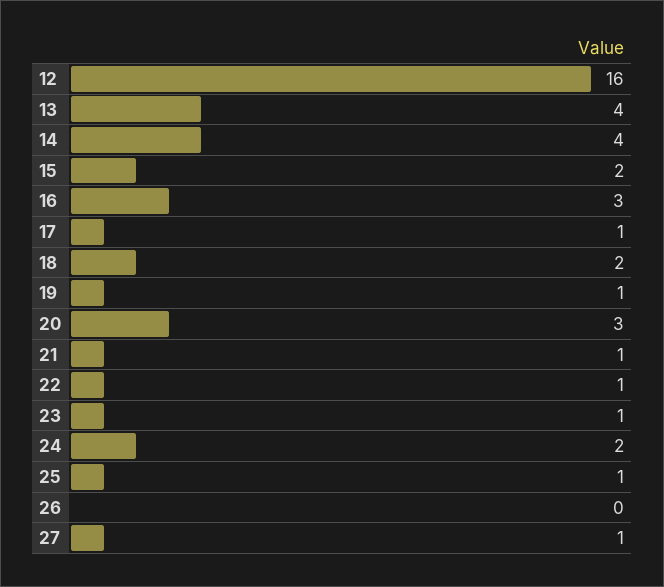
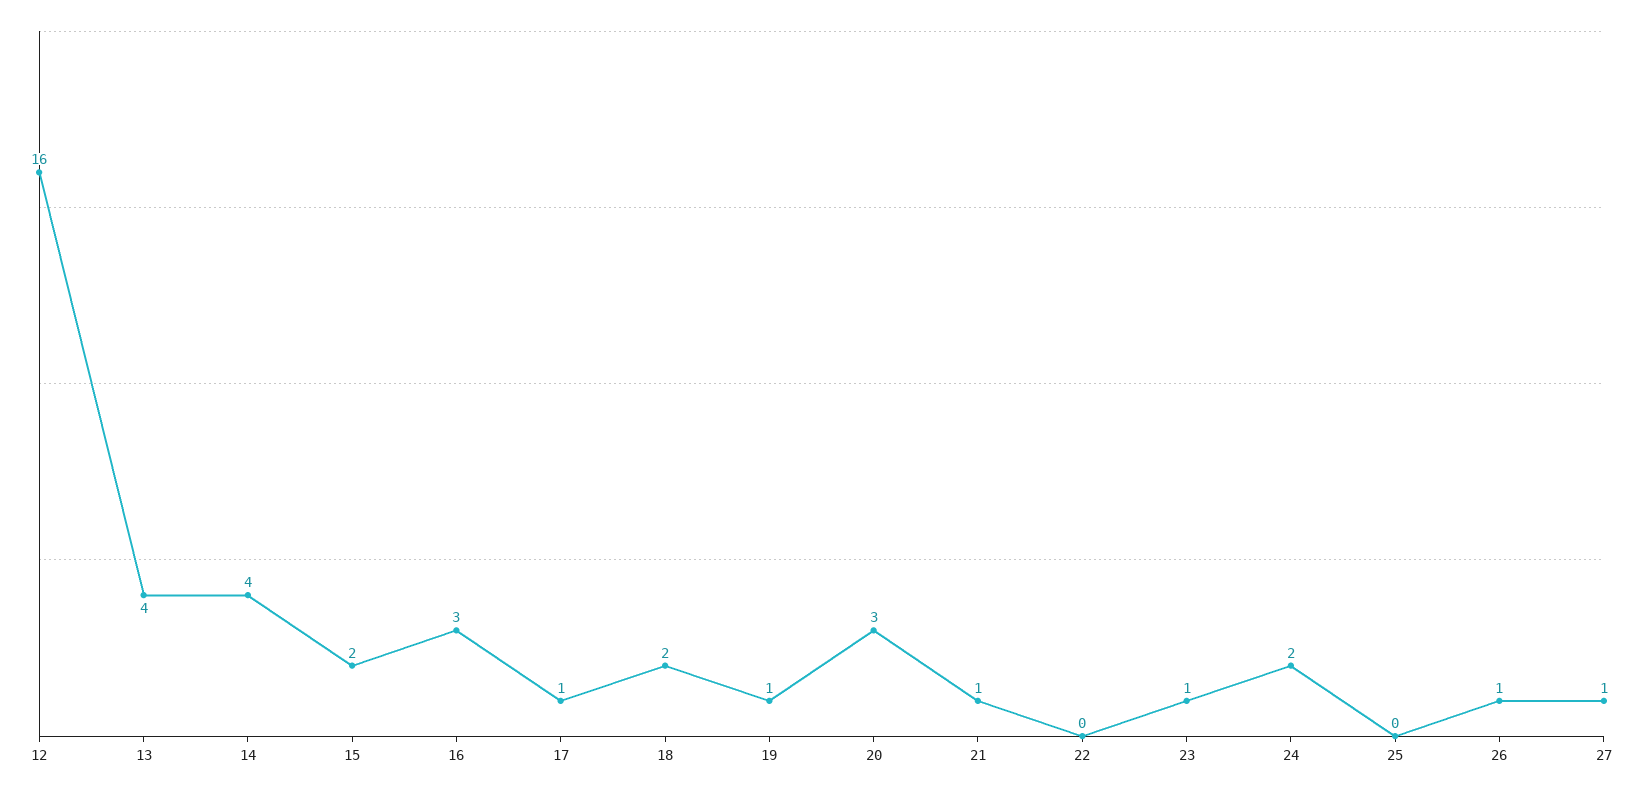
  {
    "12": 16,
    "13": 4,
    "14": 4,
    "15": 2,
    "16": 3,
    "17": 1,
    "18": 2,
    "19": 1,
    "20": 3,
    "21": 1,
-   "22": 1,
+   "22": 0,
    "23": 1,
    "24": 2,
-   "25": 1,
+   "25": 0,
-   "26": 0,
+   "26": 1,
    "27": 1
  }

